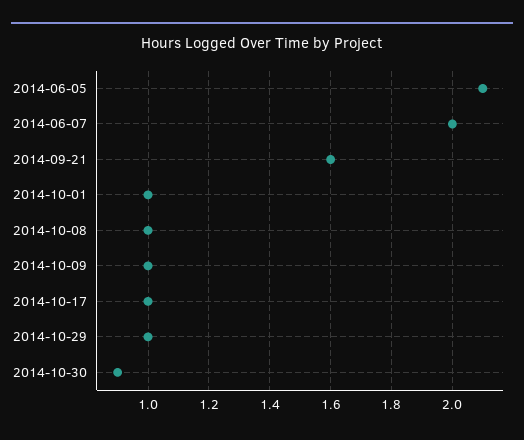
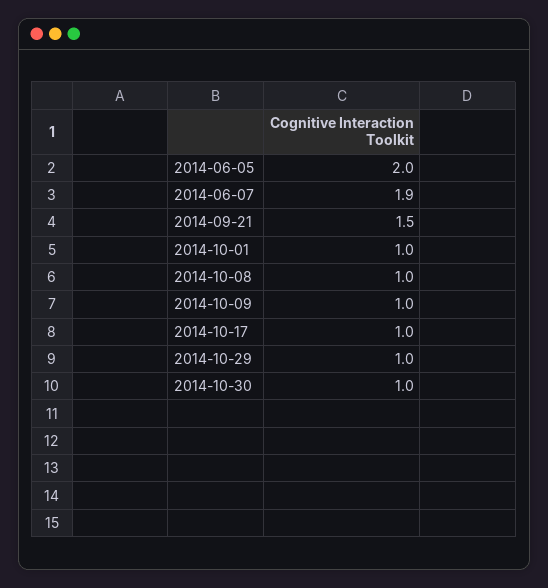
  {
-   "2014-06-05": 2.1,
+   "2014-06-05": 2,
-   "2014-06-07": 2,
+   "2014-06-07": 1.9,
-   "2014-09-21": 1.6,
+   "2014-09-21": 1.5,
    "2014-10-01": 1,
    "2014-10-08": 1,
    "2014-10-09": 1,
    "2014-10-17": 1,
    "2014-10-29": 1,
-   "2014-10-30": 0.9
+   "2014-10-30": 1
  }

